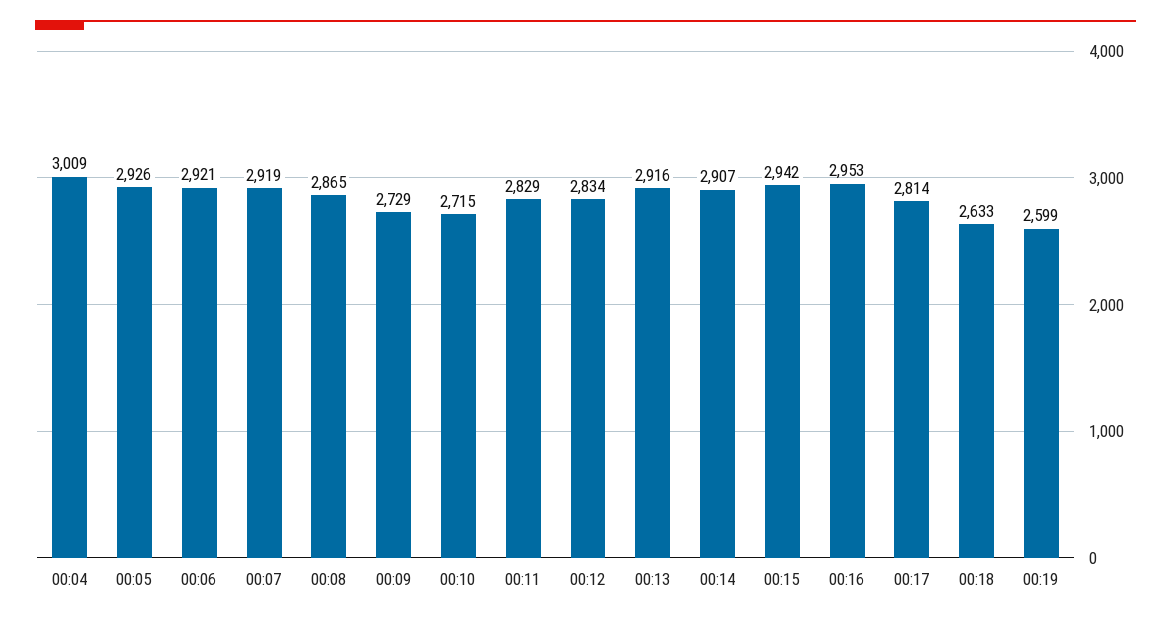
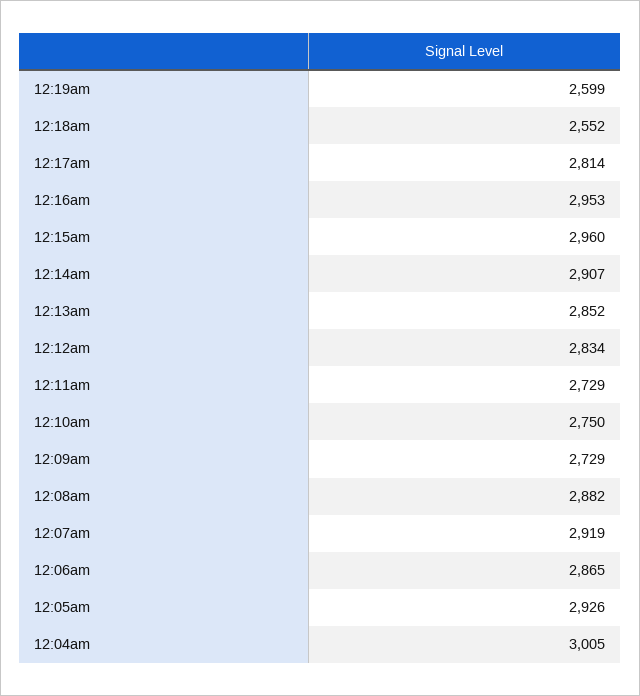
  {
-   "00:04": 3009,
+   "00:04": 3005,
    "00:05": 2926,
-   "00:06": 2921,
+   "00:06": 2865,
    "00:07": 2919,
-   "00:08": 2865,
+   "00:08": 2882,
    "00:09": 2729,
-   "00:10": 2715,
+   "00:10": 2750,
-   "00:11": 2829,
+   "00:11": 2729,
    "00:12": 2834,
-   "00:13": 2916,
+   "00:13": 2852,
    "00:14": 2907,
-   "00:15": 2942,
+   "00:15": 2960,
    "00:16": 2953,
    "00:17": 2814,
-   "00:18": 2633,
+   "00:18": 2552,
    "00:19": 2599
  }

